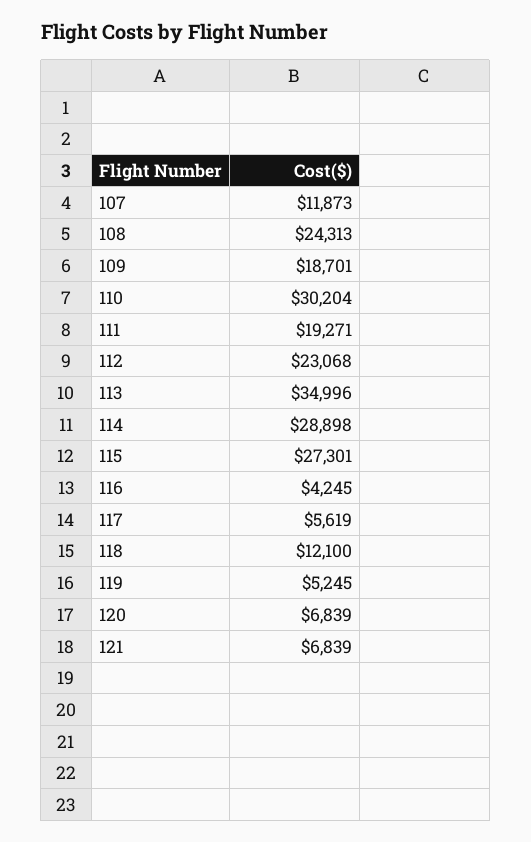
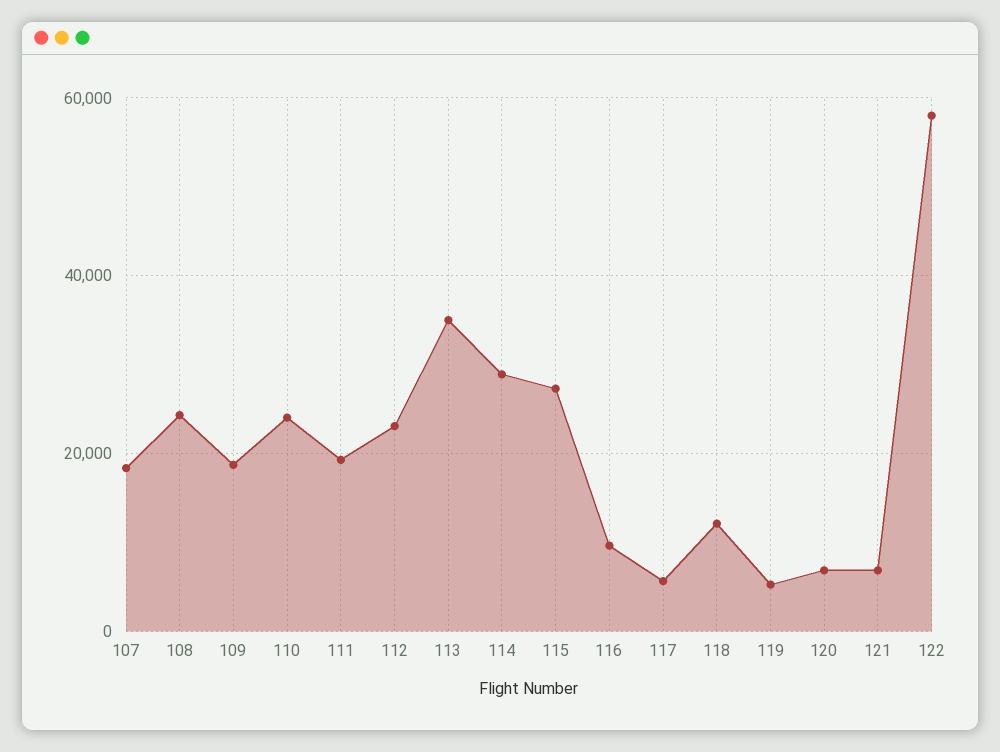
  {
-   "107": 11873,
+   "107": 18000,
    "108": 24313,
    "109": 18701,
-   "110": 30204,
+   "110": 24000,
    "111": 19271,
    "112": 23068,
    "113": 34996,
    "114": 28898,
    "115": 27301,
-   "116": 4245,
+   "116": 10000,
    "117": 5619,
    "118": 12100,
    "119": 5245,
    "120": 6839,
-   "121": 6839
+   "121": 6839,
+   "122": 58000
  }

